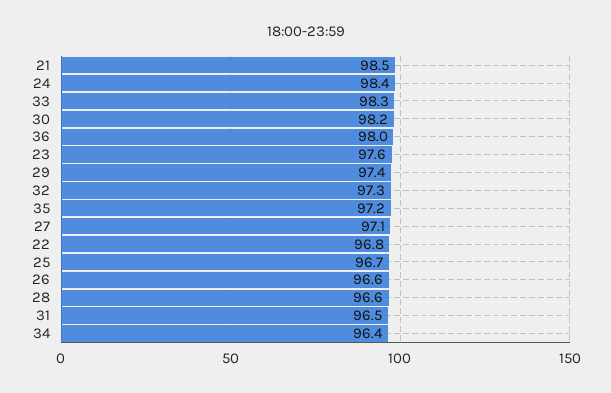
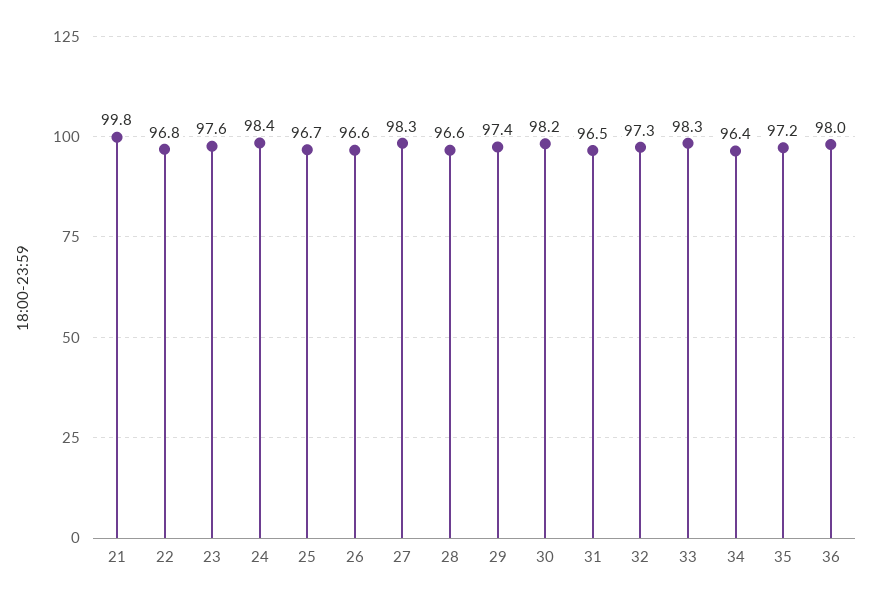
  {
-   "21": 98.5,
+   "21": 99.8,
    "24": 98.4,
    "33": 98.3,
    "30": 98.2,
    "36": 98,
    "23": 97.6,
    "29": 97.4,
    "32": 97.3,
    "35": 97.2,
-   "27": 97.1,
+   "27": 98.3,
    "22": 96.8,
    "25": 96.7,
    "26": 96.6,
    "28": 96.6,
    "31": 96.5,
    "34": 96.4
  }

